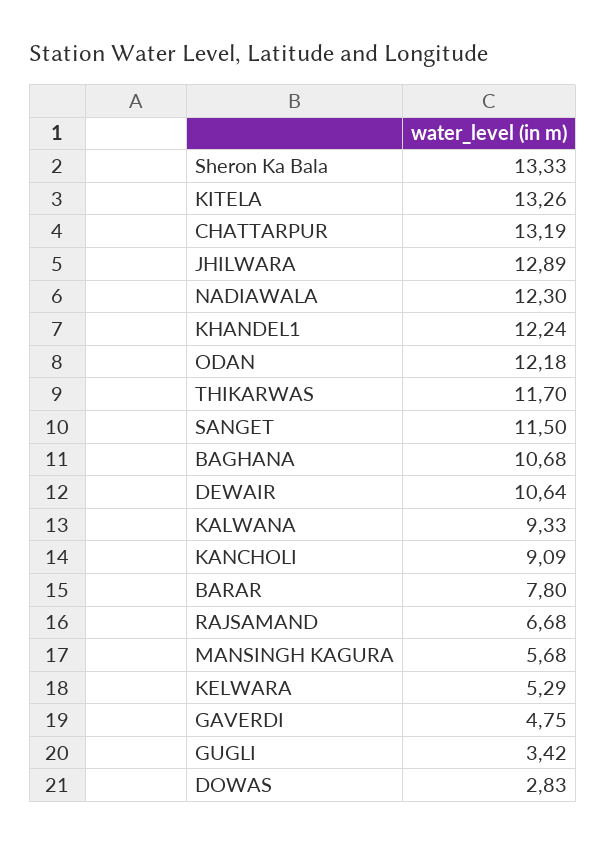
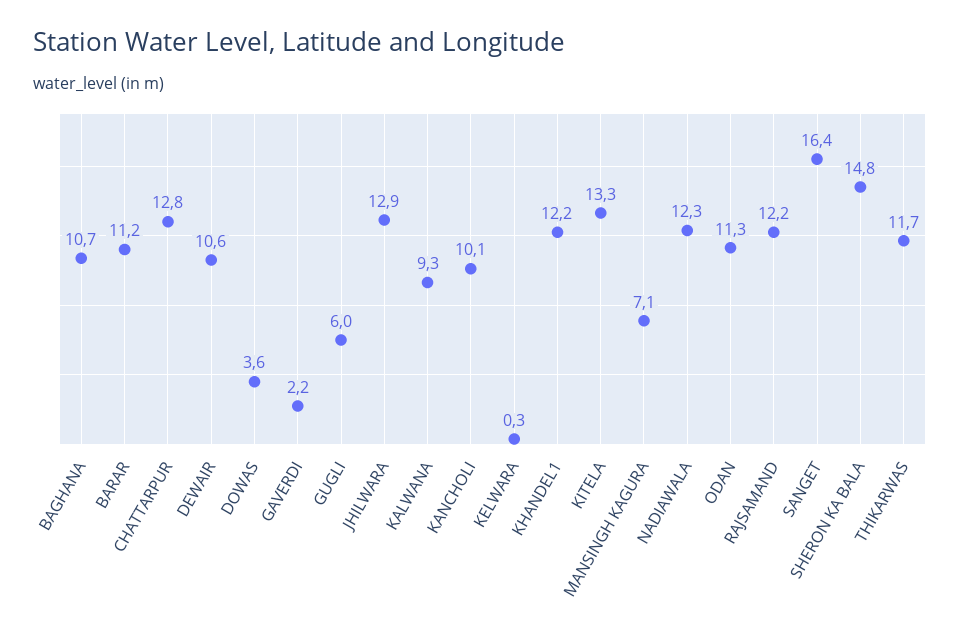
  {
-   "Sheron Ka Bala": 13.33,
+   "Sheron Ka Bala": 14.8,
    "KITELA": 13.26,
-   "CHATTARPUR": 13.19,
+   "CHATTARPUR": 12.8,
    "JHILWARA": 12.89,
    "NADIAWALA": 12.3,
    "KHANDEL1": 12.24,
-   "ODAN": 12.18,
+   "ODAN": 11.3,
    "THIKARWAS": 11.7,
-   "SANGET": 11.5,
+   "SANGET": 16.4,
    "BAGHANA": 10.68,
    "DEWAIR": 10.64,
    "KALWANA": 9.33,
-   "KANCHOLI": 9.09,
+   "KANCHOLI": 10.1,
-   "BARAR": 7.8,
+   "BARAR": 11.2,
-   "RAJSAMAND": 6.68,
+   "RAJSAMAND": 12.2,
-   "MANSINGH KAGURA": 5.68,
+   "MANSINGH KAGURA": 7.1,
-   "KELWARA": 5.29,
+   "KELWARA": 0.3,
-   "GAVERDI": 4.75,
+   "GAVERDI": 2.2,
-   "GUGLI": 3.42,
+   "GUGLI": 6,
-   "DOWAS": 2.83
+   "DOWAS": 3.6
  }

